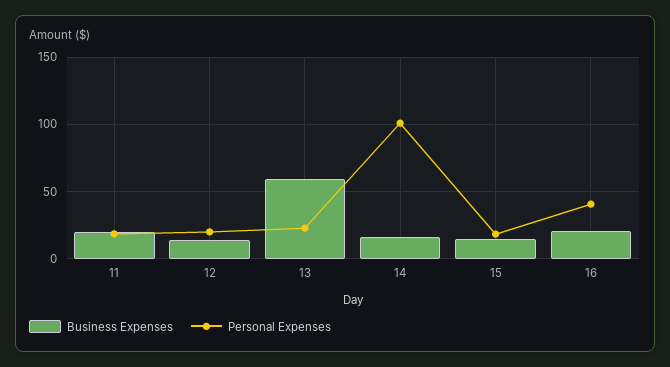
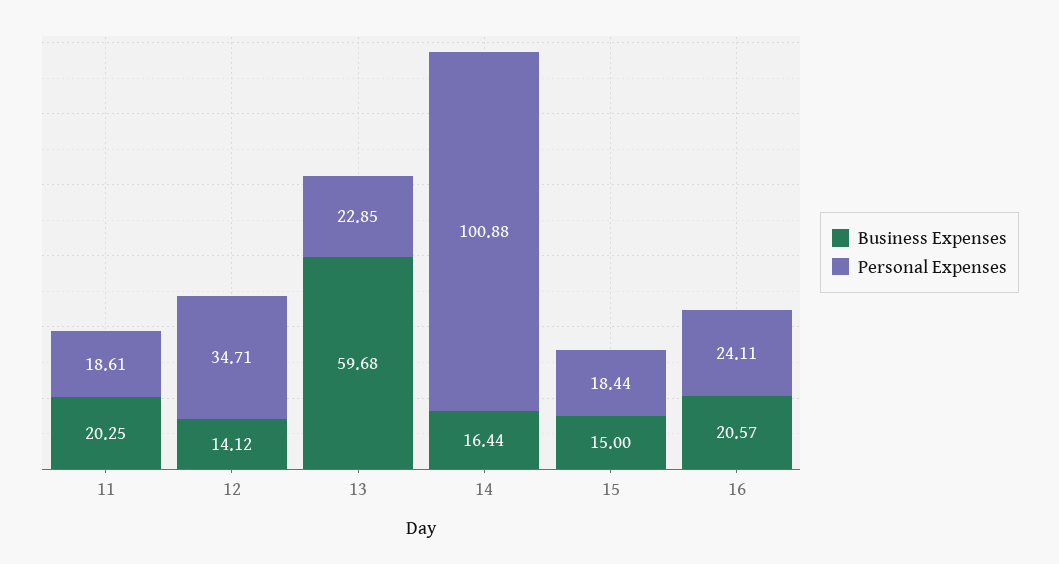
  {
    "Business Expenses": {
      "11": 20.25,
      "12": 14.12,
      "13": 59.68,
      "14": 16.44,
      "15": 15,
      "16": 20.57
    },
    "Personal Expenses": {
      "11": 18.61,
-     "12": 20,
+     "12": 34.71,
      "13": 22.85,
      "14": 100.88,
      "15": 18.44,
-     "16": 40
+     "16": 24.11
    }
  }

